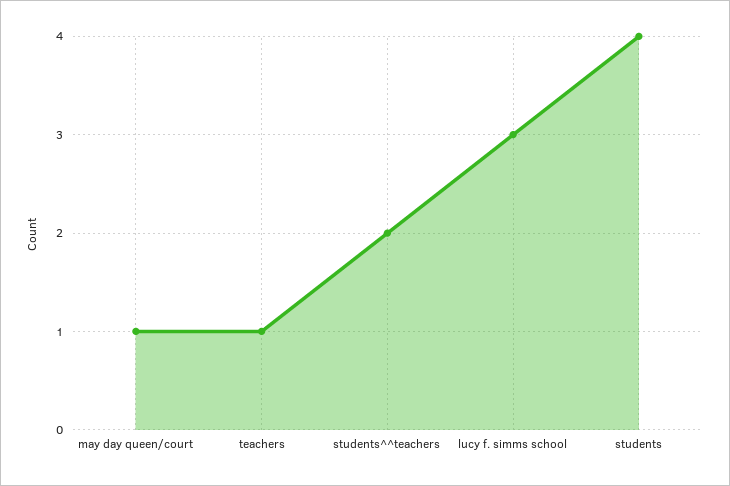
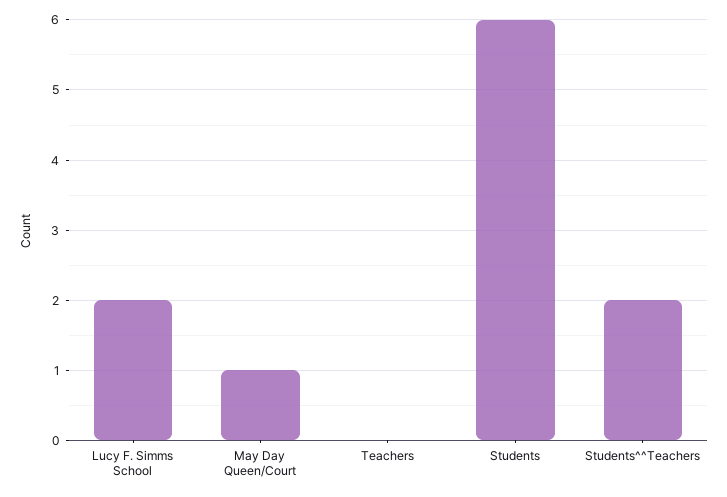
  {
    "may day queen/court": 1,
-   "teachers": 1,
+   "teachers": 0,
    "students^^teachers": 2,
-   "lucy f. simms school": 3,
+   "lucy f. simms school": 2,
-   "students": 4
+   "students": 6
  }

